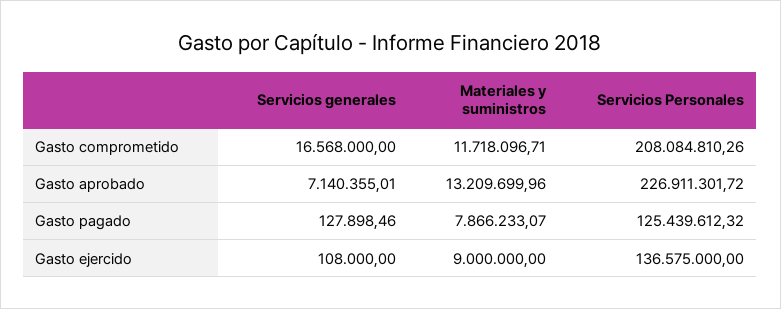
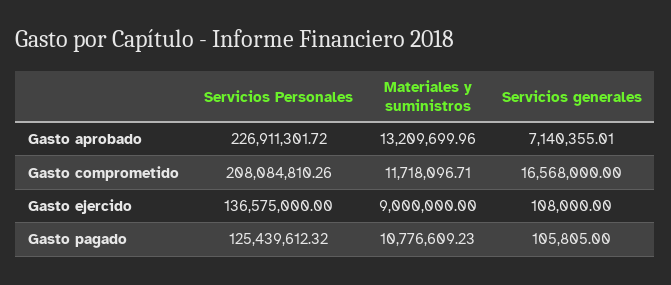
  {
    "Servicios generales": {
      "Gasto comprometido": 16568000,
      "Gasto aprobado": 7140355.01,
-     "Gasto pagado": 127898.46,
+     "Gasto pagado": 105805,
      "Gasto ejercido": 108000
    },
    "Materiales y suministros": {
      "Gasto comprometido": 11718096.71,
      "Gasto aprobado": 13209699.96,
-     "Gasto pagado": 7866233.07,
+     "Gasto pagado": 10776609.23,
      "Gasto ejercido": 9000000
    },
    "Servicios Personales": {
      "Gasto comprometido": 208084810.26,
      "Gasto aprobado": 226911301.72,
      "Gasto pagado": 125439612.32,
      "Gasto ejercido": 136575000
    }
  }

